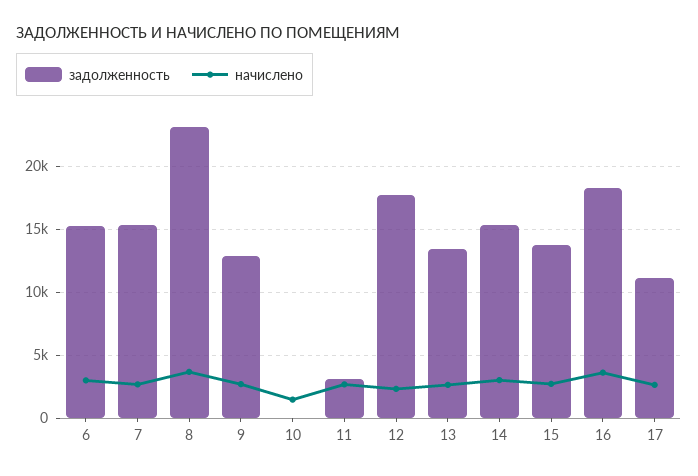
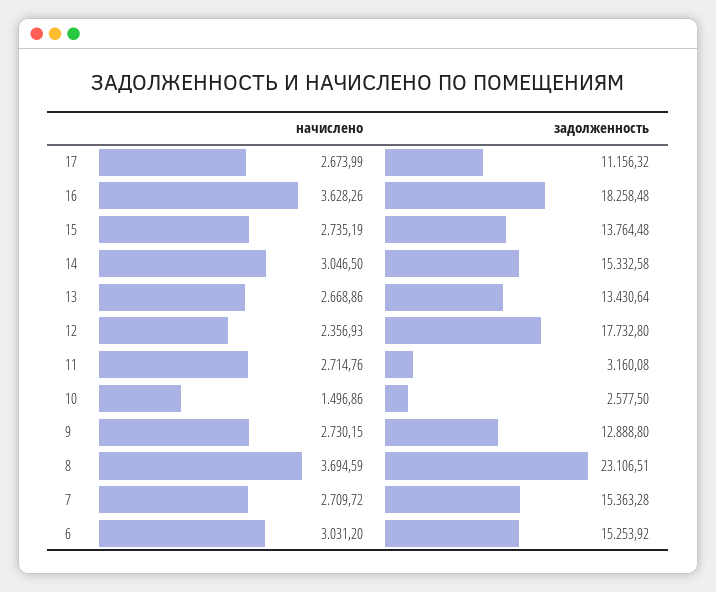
  {
    "задолженность": {
      "6": 15253.92,
      "7": 15363.28,
      "8": 23106.51,
      "9": 12888.8,
-     "10": 0,
+     "10": 2577.5,
      "11": 3160.08,
      "12": 17732.8,
      "13": 13430.64,
      "14": 15332.58,
      "15": 13764.48,
      "16": 18258.48,
      "17": 11156.32
    },
    "начислено": {
      "6": 3031.2,
      "7": 2709.72,
      "8": 3694.59,
      "9": 2730.15,
      "10": 1496.86,
      "11": 2714.76,
      "12": 2356.93,
      "13": 2668.86,
      "14": 3046.5,
      "15": 2735.19,
      "16": 3628.26,
      "17": 2673.99
    }
  }

